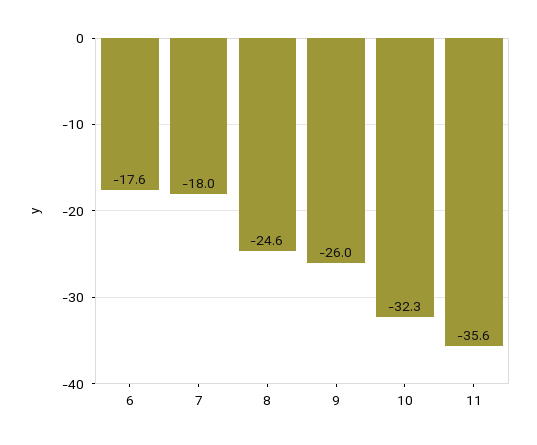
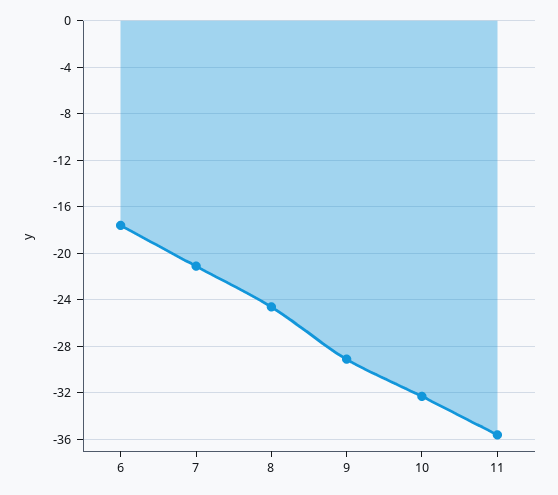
  {
    "6": -17.6,
-   "7": -18,
+   "7": -21,
    "8": -24.6,
-   "9": -26,
+   "9": -29,
    "10": -32.3,
    "11": -35.6
  }

